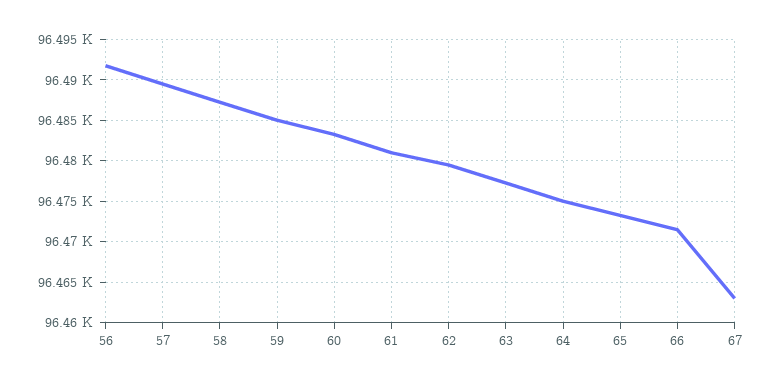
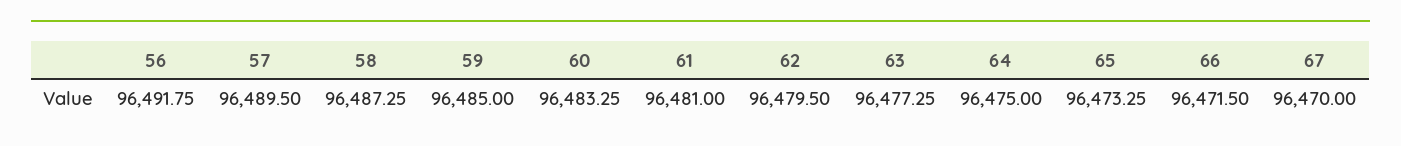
  {
    "56": 96491.75,
    "57": 96489.5,
    "58": 96487.25,
    "59": 96485,
    "60": 96483.25,
    "61": 96481,
    "62": 96479.5,
    "63": 96477.25,
    "64": 96475,
    "65": 96473.25,
    "66": 96471.5,
-   "67": 96463
+   "67": 96470
  }

